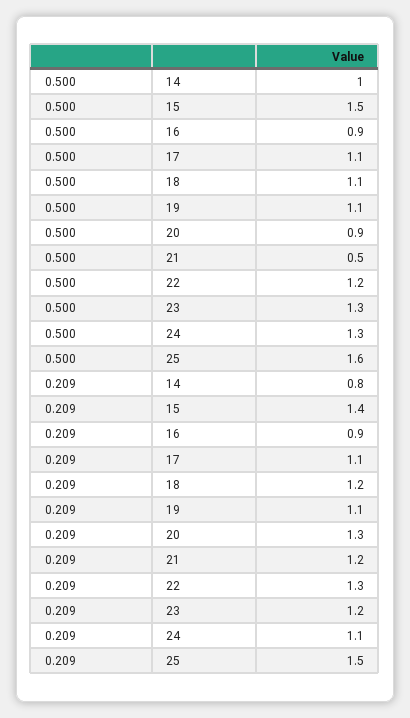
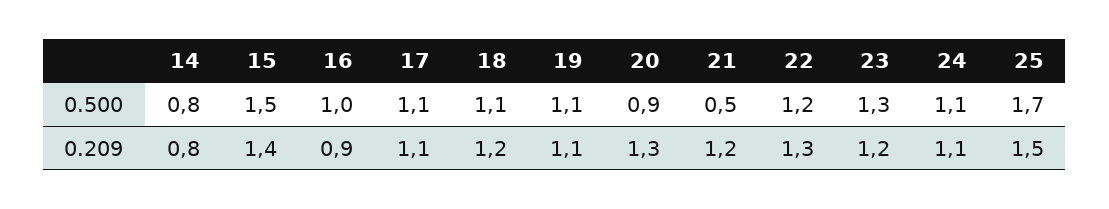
  {
    "0.500": {
-     "14": 1,
+     "14": 0.8,
      "15": 1.5,
-     "16": 0.9,
+     "16": 1,
      "17": 1.1,
      "18": 1.1,
      "19": 1.1,
      "20": 0.9,
      "21": 0.5,
      "22": 1.2,
      "23": 1.3,
-     "24": 1.3,
+     "24": 1.1,
-     "25": 1.6
+     "25": 1.7
    },
    "0.209": {
      "14": 0.8,
      "15": 1.4,
      "16": 0.9,
      "17": 1.1,
      "18": 1.2,
      "19": 1.1,
      "20": 1.3,
      "21": 1.2,
      "22": 1.3,
      "23": 1.2,
      "24": 1.1,
      "25": 1.5
    }
  }

